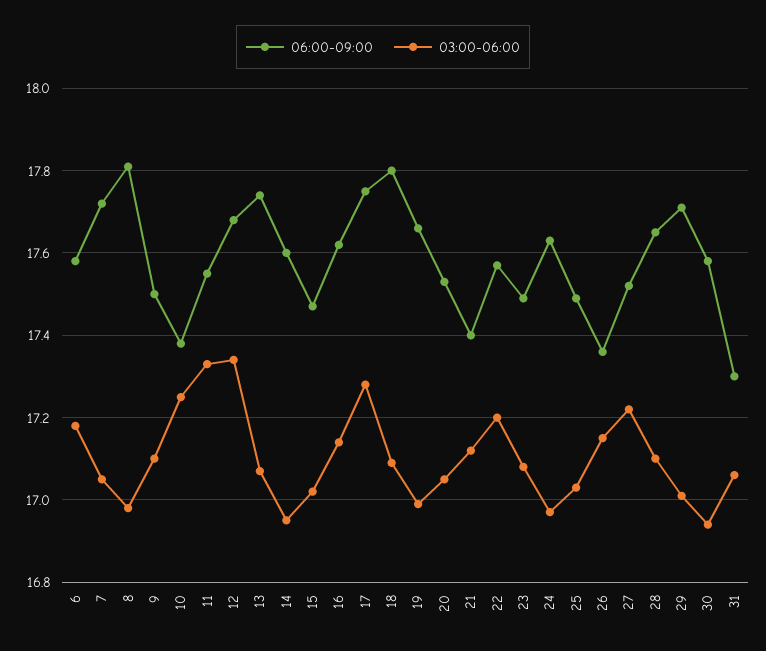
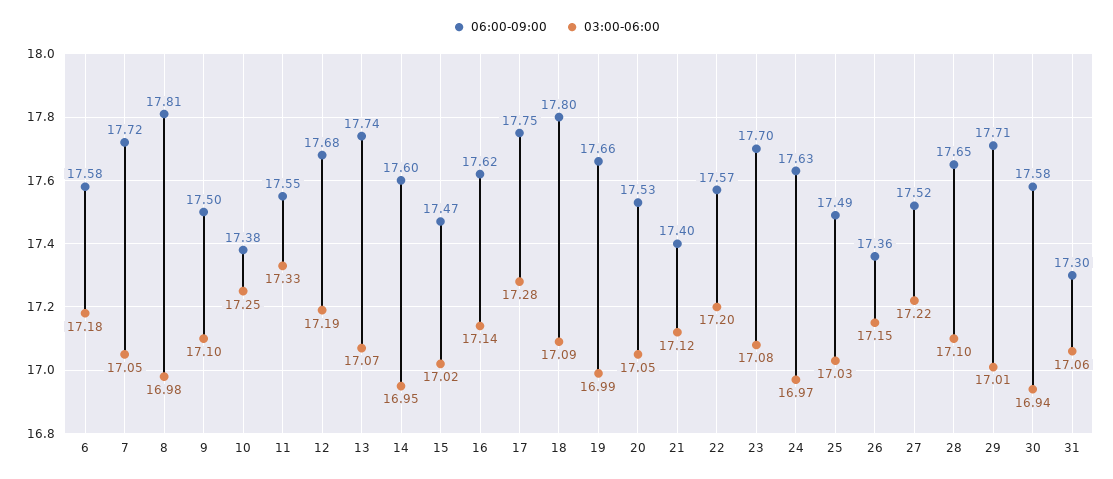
  {
    "06:00-09:00": {
      "6": 17.58,
      "7": 17.72,
      "8": 17.81,
      "9": 17.5,
      "10": 17.38,
      "11": 17.55,
      "12": 17.68,
      "13": 17.74,
      "14": 17.6,
      "15": 17.47,
      "16": 17.62,
      "17": 17.75,
      "18": 17.8,
      "19": 17.66,
      "20": 17.53,
      "21": 17.4,
      "22": 17.57,
-     "23": 17.5,
+     "23": 17.7,
      "24": 17.63,
      "25": 17.49,
      "26": 17.36,
      "27": 17.52,
      "28": 17.65,
      "29": 17.71,
      "30": 17.58,
      "31": 17.3
    },
    "03:00-06:00": {
      "6": 17.18,
      "7": 17.05,
      "8": 16.98,
      "9": 17.1,
      "10": 17.25,
      "11": 17.33,
-     "12": 17.35,
+     "12": 17.19,
      "13": 17.07,
      "14": 16.95,
      "15": 17.02,
      "16": 17.14,
      "17": 17.28,
      "18": 17.09,
      "19": 16.99,
      "20": 17.05,
      "21": 17.12,
      "22": 17.2,
      "23": 17.08,
      "24": 16.97,
      "25": 17.03,
      "26": 17.15,
      "27": 17.22,
      "28": 17.1,
      "29": 17.01,
      "30": 16.94,
      "31": 17.06
    }
  }

